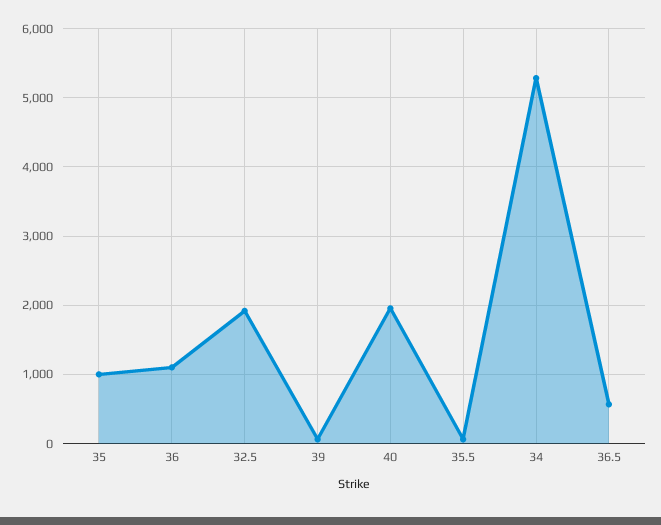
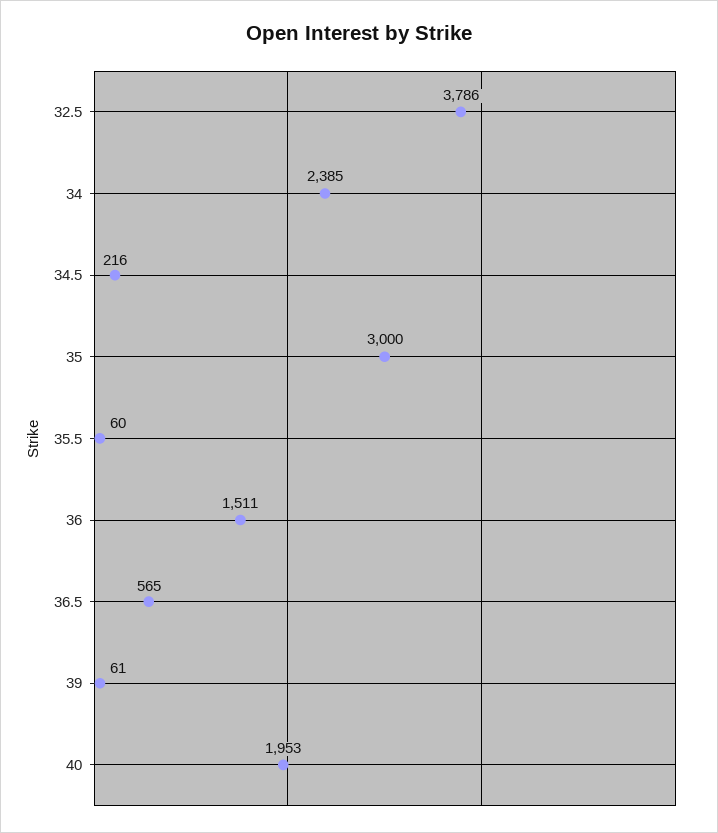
  {
-   "35": 1000,
+   "35": 3000,
-   "36": 1100,
+   "36": 1511,
-   "32.5": 1900,
+   "32.5": 3786,
    "39": 61,
    "40": 1953,
    "35.5": 60,
-   "34": 5300,
+   "34": 2385,
-   "36.5": 565
+   "36.5": 565,
+   "34.5": 216
  }

